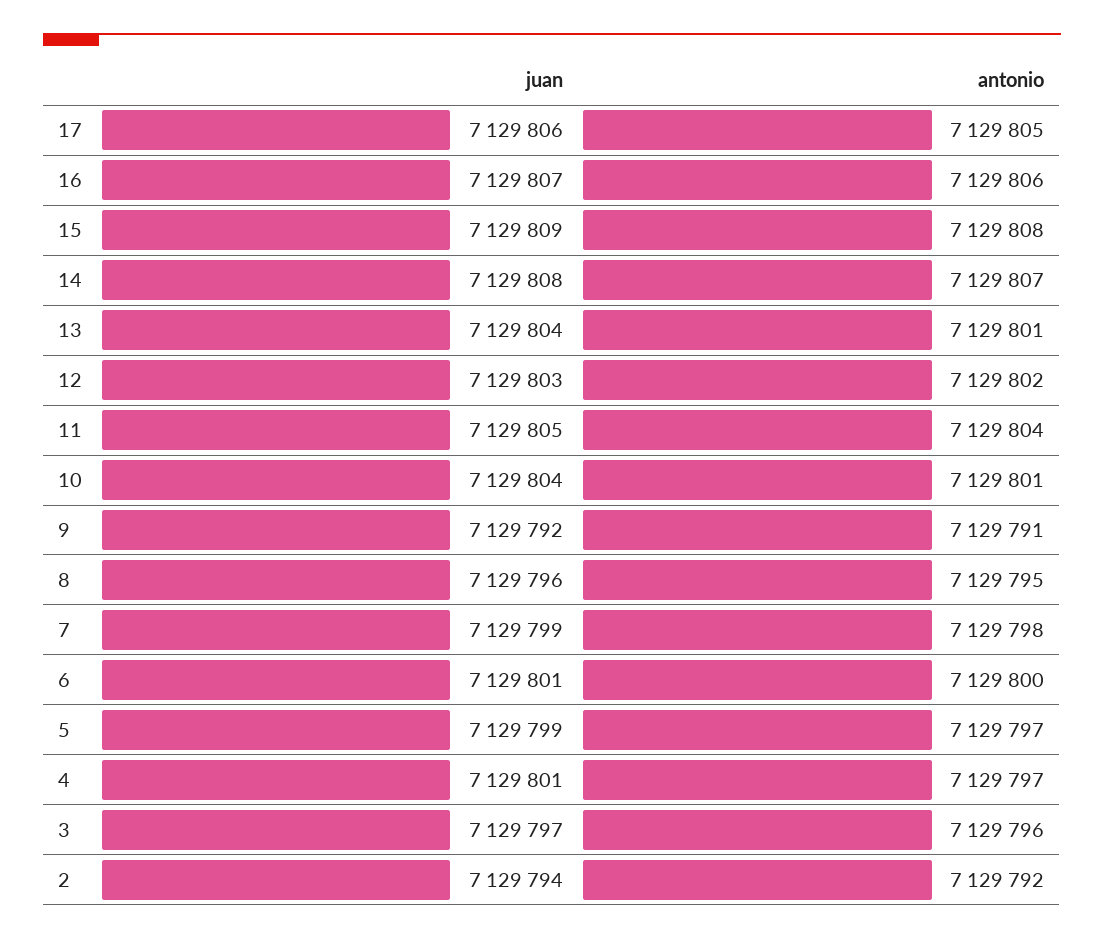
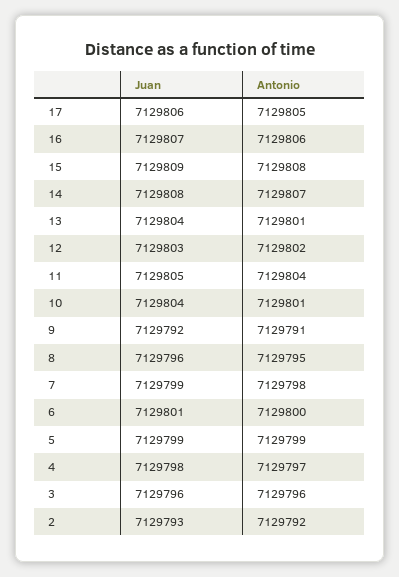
  {
    "juan": {
      "17": 7129806,
      "16": 7129807,
      "15": 7129809,
      "14": 7129808,
      "13": 7129804,
      "12": 7129803,
      "11": 7129805,
      "10": 7129804,
      "9": 7129792,
      "8": 7129796,
      "7": 7129799,
      "6": 7129801,
      "5": 7129799,
-     "4": 7129801,
+     "4": 7129798,
-     "3": 7129797,
+     "3": 7129796,
-     "2": 7129794
+     "2": 7129793
    },
    "antonio": {
      "17": 7129805,
      "16": 7129806,
      "15": 7129808,
      "14": 7129807,
      "13": 7129801,
      "12": 7129802,
      "11": 7129804,
      "10": 7129801,
      "9": 7129791,
      "8": 7129795,
      "7": 7129798,
      "6": 7129800,
-     "5": 7129797,
+     "5": 7129799,
      "4": 7129797,
      "3": 7129796,
      "2": 7129792
    }
  }

